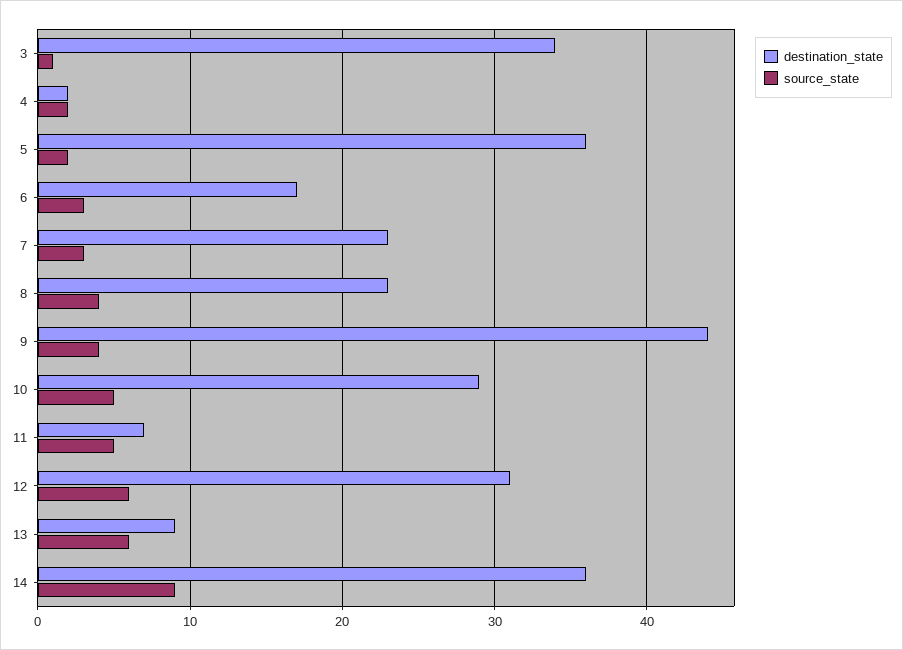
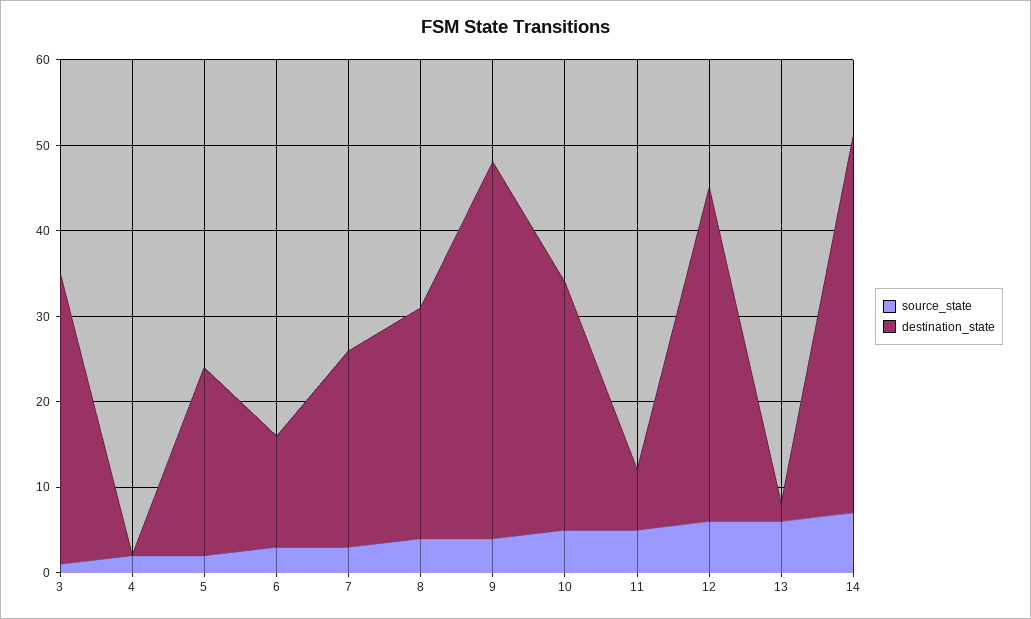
  {
    "destination_state": {
      "3": 34,
-     "4": 2,
+     "4": 0,
-     "5": 36,
+     "5": 22,
-     "6": 17,
+     "6": 13,
      "7": 23,
-     "8": 23,
+     "8": 27,
      "9": 44,
      "10": 29,
      "11": 7,
-     "12": 31,
+     "12": 39,
-     "13": 9,
+     "13": 2,
-     "14": 36
+     "14": 44
    },
    "source_state": {
      "3": 1,
      "4": 2,
      "5": 2,
      "6": 3,
      "7": 3,
      "8": 4,
      "9": 4,
      "10": 5,
      "11": 5,
      "12": 6,
      "13": 6,
-     "14": 9
+     "14": 7
    }
  }

